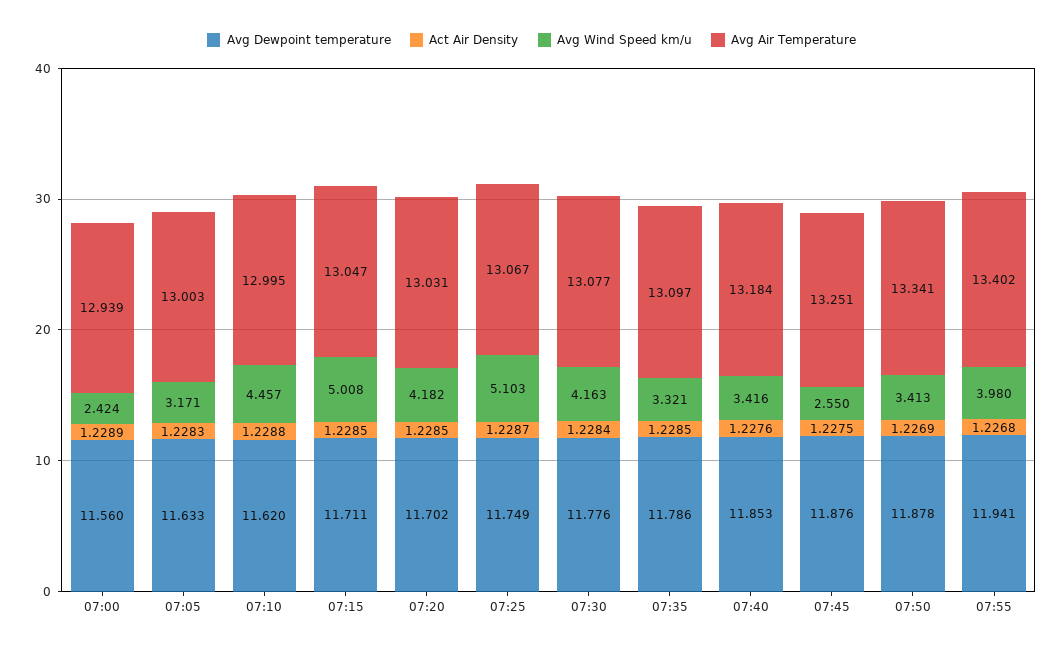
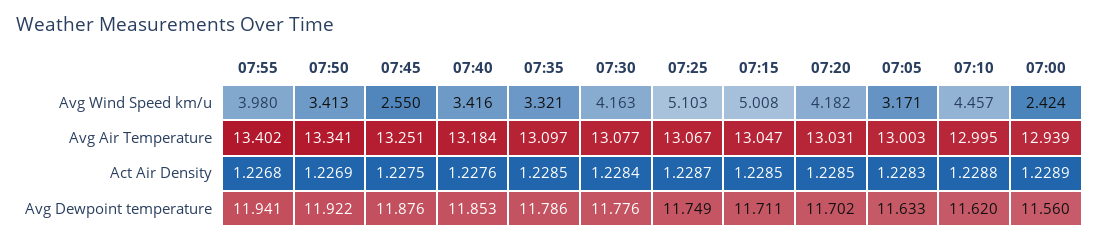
  {
    "Avg Dewpoint temperature": {
      "07:00": 11.56,
      "07:05": 11.633,
      "07:10": 11.62,
      "07:15": 11.711,
      "07:20": 11.702,
      "07:25": 11.749,
      "07:30": 11.776,
      "07:35": 11.786,
      "07:40": 11.853,
      "07:45": 11.876,
-     "07:50": 11.878,
+     "07:50": 11.922,
      "07:55": 11.941
    },
    "Act Air Density": {
      "07:00": 1.2289,
      "07:05": 1.2283,
      "07:10": 1.2288,
      "07:15": 1.2285,
      "07:20": 1.2285,
      "07:25": 1.2287,
      "07:30": 1.2284,
      "07:35": 1.2285,
      "07:40": 1.2276,
      "07:45": 1.2275,
      "07:50": 1.2269,
      "07:55": 1.2268
    },
    "Avg Wind Speed km/u": {
      "07:00": 2.424,
      "07:05": 3.171,
      "07:10": 4.457,
      "07:15": 5.008,
      "07:20": 4.182,
      "07:25": 5.103,
      "07:30": 4.163,
      "07:35": 3.321,
      "07:40": 3.416,
      "07:45": 2.55,
      "07:50": 3.413,
      "07:55": 3.98
    },
    "Avg Air Temperature": {
      "07:00": 12.939,
      "07:05": 13.003,
      "07:10": 12.995,
      "07:15": 13.047,
      "07:20": 13.031,
      "07:25": 13.067,
      "07:30": 13.077,
      "07:35": 13.097,
      "07:40": 13.184,
      "07:45": 13.251,
      "07:50": 13.341,
      "07:55": 13.402
    }
  }

